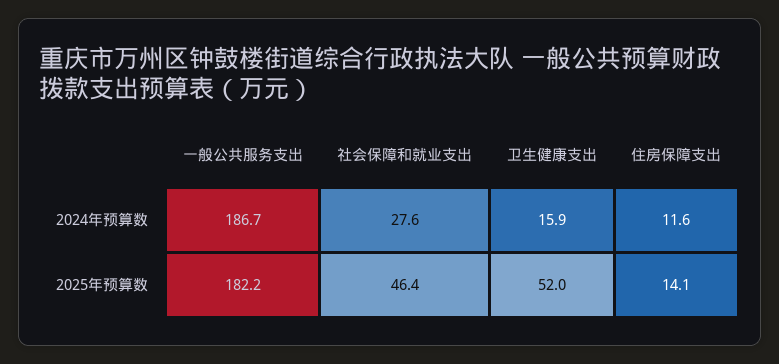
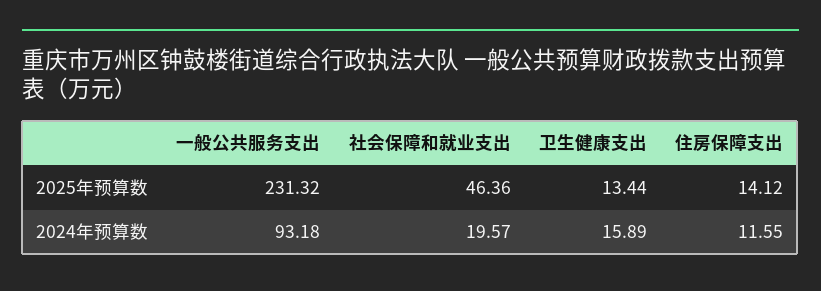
  {
    "一般公共服务支出": {
-     "2024年预算数": 186.7,
+     "2024年预算数": 93.18,
-     "2025年预算数": 182.2
+     "2025年预算数": 231.32
    },
    "社会保障和就业支出": {
-     "2024年预算数": 27.6,
+     "2024年预算数": 19.57,
      "2025年预算数": 46.36
    },
    "卫生健康支出": {
      "2024年预算数": 15.89,
-     "2025年预算数": 52
+     "2025年预算数": 13.44
    },
    "住房保障支出": {
      "2024年预算数": 11.55,
      "2025年预算数": 14.12
    }
  }

